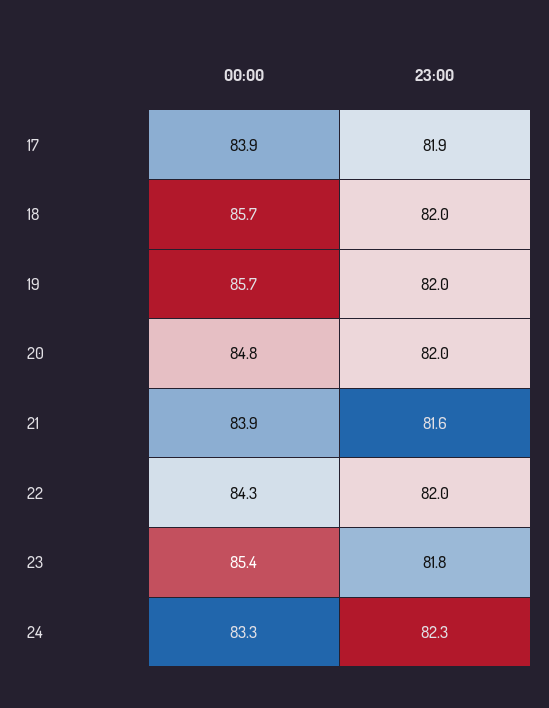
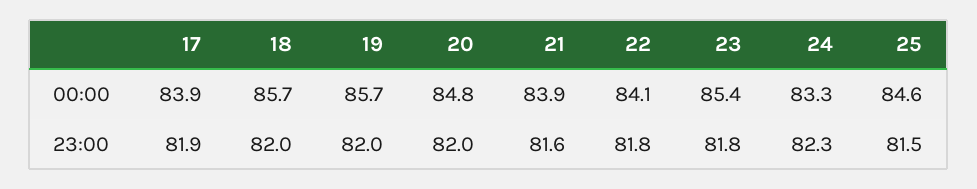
  {
    "00:00": {
      "17": 83.9,
      "18": 85.7,
      "19": 85.7,
      "20": 84.8,
      "21": 83.9,
-     "22": 84.3,
+     "22": 84.1,
      "23": 85.4,
-     "24": 83.3
+     "24": 83.3,
+     "25": 84.6
    },
    "23:00": {
      "17": 81.9,
      "18": 82,
      "19": 82,
      "20": 82,
      "21": 81.6,
-     "22": 82,
+     "22": 81.8,
      "23": 81.8,
-     "24": 82.3
+     "24": 82.3,
+     "25": 81.5
    }
  }

